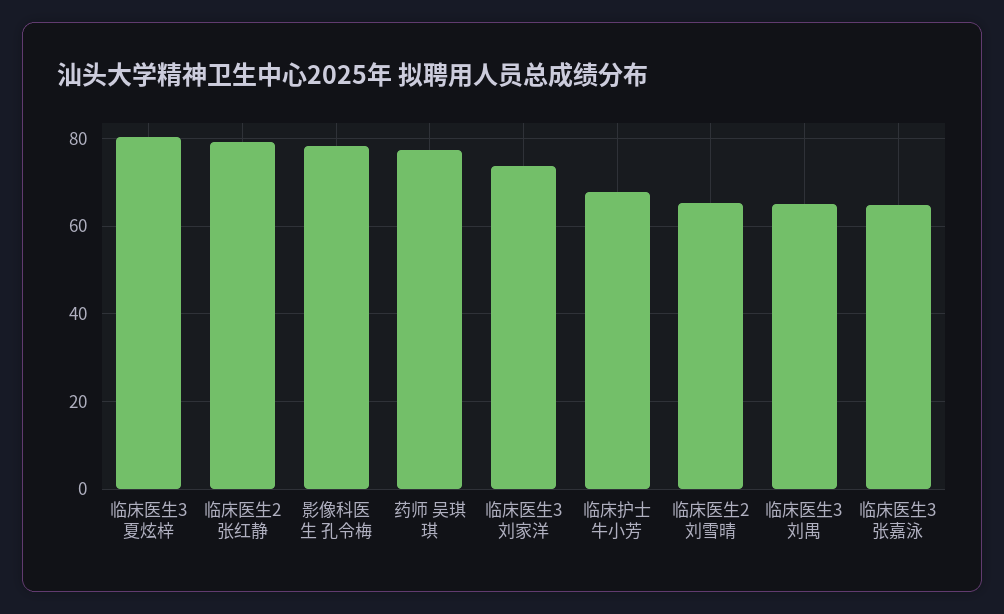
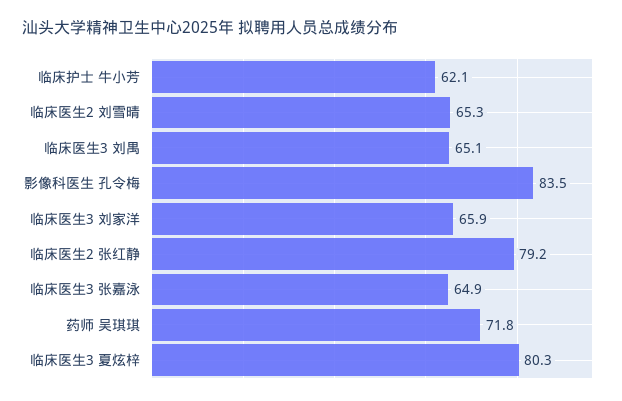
  {
    "临床医生3 夏炫梓": 80.3,
    "临床医生2 张红静": 79.2,
-   "影像科医生 孔令梅": 78,
+   "影像科医生 孔令梅": 83.5,
-   "药师 吴琪琪": 78,
+   "药师 吴琪琪": 71.8,
-   "临床医生3 刘家洋": 74,
+   "临床医生3 刘家洋": 65.9,
-   "临床护士 牛小芳": 68,
+   "临床护士 牛小芳": 62.1,
    "临床医生2 刘雪晴": 65.3,
    "临床医生3 刘禺": 65.1,
    "临床医生3 张嘉泳": 64.9
  }

